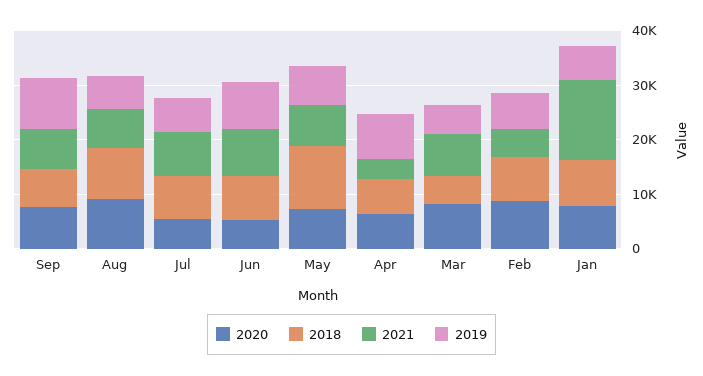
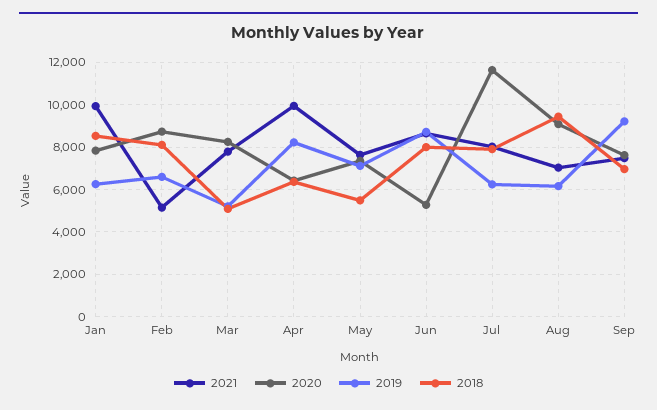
  {
    "2020": {
      "Sep": 7500,
      "Aug": 9000,
-     "Jul": 6000,
+     "Jul": 11500,
      "Jun": 5500,
      "May": 7500,
      "Apr": 6500,
      "Mar": 8500,
      "Feb": 8500,
      "Jan": 8000
    },
    "2018": {
      "Sep": 7000,
      "Aug": 9500,
      "Jul": 8000,
      "Jun": 8000,
-     "May": 12000,
+     "May": 5500,
      "Apr": 6500,
      "Mar": 5000,
      "Feb": 8000,
      "Jan": 8500
    },
    "2021": {
      "Sep": 7500,
      "Aug": 7000,
      "Jul": 8000,
      "Jun": 8500,
      "May": 7500,
-     "Apr": 4000,
+     "Apr": 10000,
      "Mar": 8000,
      "Feb": 5000,
-     "Jan": 14000
+     "Jan": 10000
    },
    "2019": {
      "Sep": 9000,
      "Aug": 6000,
      "Jul": 6000,
      "Jun": 8500,
      "May": 7000,
      "Apr": 8000,
      "Mar": 5000,
      "Feb": 6500,
      "Jan": 6000
    }
  }

